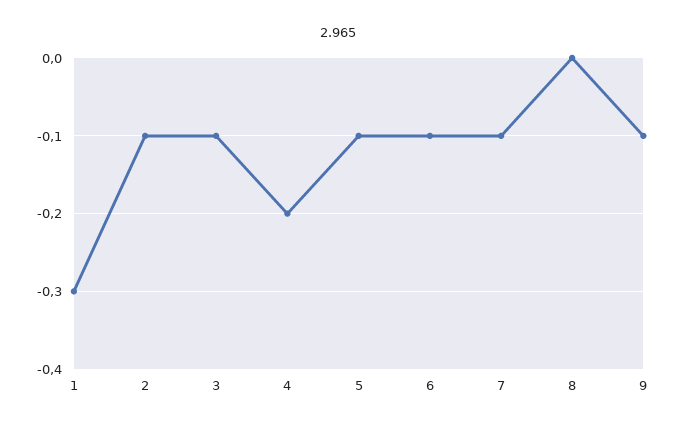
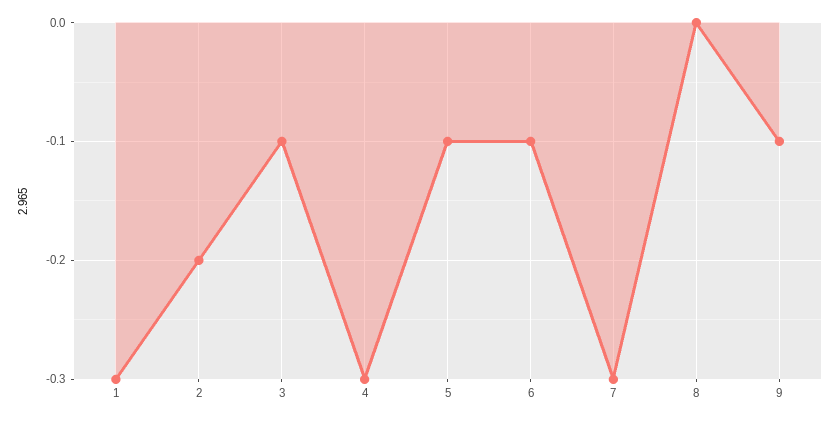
  {
    "1": -0.3,
-   "2": -0.1,
+   "2": -0.2,
    "3": -0.1,
-   "4": -0.2,
+   "4": -0.3,
    "5": -0.1,
    "6": -0.1,
-   "7": -0.1,
+   "7": -0.3,
    "8": 0,
    "9": -0.1
  }

